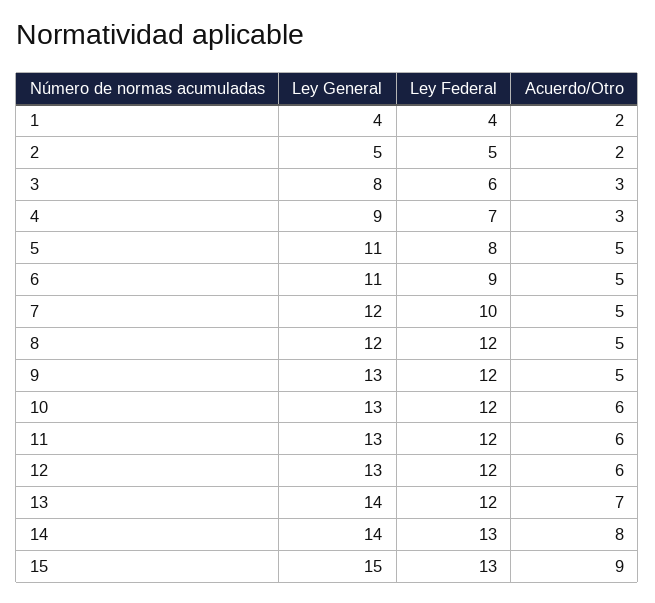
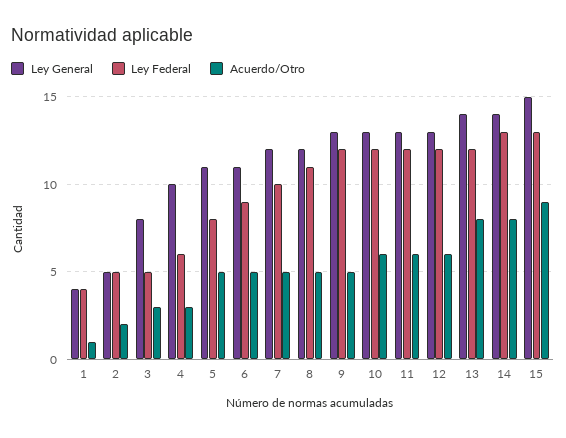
  {
    "Ley General": {
      "1": 4,
      "2": 5,
      "3": 8,
-     "4": 9,
+     "4": 10,
      "5": 11,
      "6": 11,
      "7": 12,
      "8": 12,
      "9": 13,
      "10": 13,
      "11": 13,
      "12": 13,
      "13": 14,
      "14": 14,
      "15": 15
    },
    "Ley Federal": {
      "1": 4,
      "2": 5,
-     "3": 6,
+     "3": 5,
-     "4": 7,
+     "4": 6,
      "5": 8,
      "6": 9,
      "7": 10,
-     "8": 12,
+     "8": 11,
      "9": 12,
      "10": 12,
      "11": 12,
      "12": 12,
      "13": 12,
      "14": 13,
      "15": 13
    },
    "Acuerdo/Otro": {
-     "1": 2,
+     "1": 1,
      "2": 2,
      "3": 3,
      "4": 3,
      "5": 5,
      "6": 5,
      "7": 5,
      "8": 5,
      "9": 5,
      "10": 6,
      "11": 6,
      "12": 6,
-     "13": 7,
+     "13": 8,
      "14": 8,
      "15": 9
    }
  }

